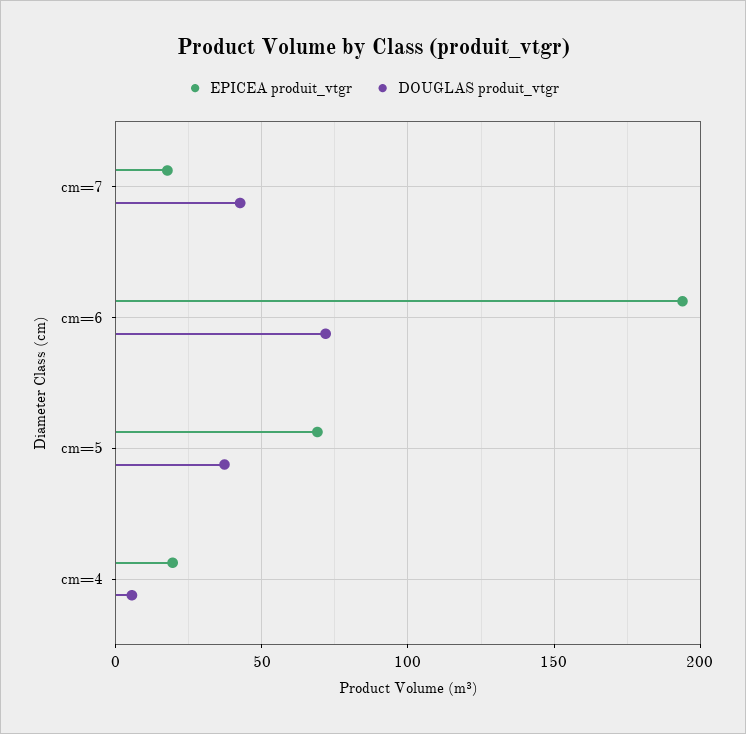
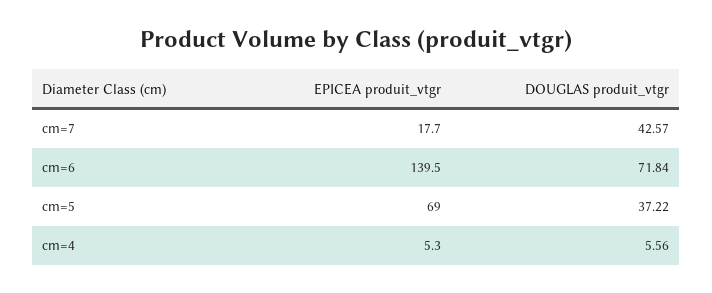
  {
    "EPICEA produit_vtgr": {
      "cm=7": 17.7,
-     "cm=6": 195,
+     "cm=6": 139.5,
      "cm=5": 69,
-     "cm=4": 20
+     "cm=4": 5.3
    },
    "DOUGLAS produit_vtgr": {
      "cm=7": 42.57,
      "cm=6": 71.84,
      "cm=5": 37.22,
      "cm=4": 5.56
    }
  }

